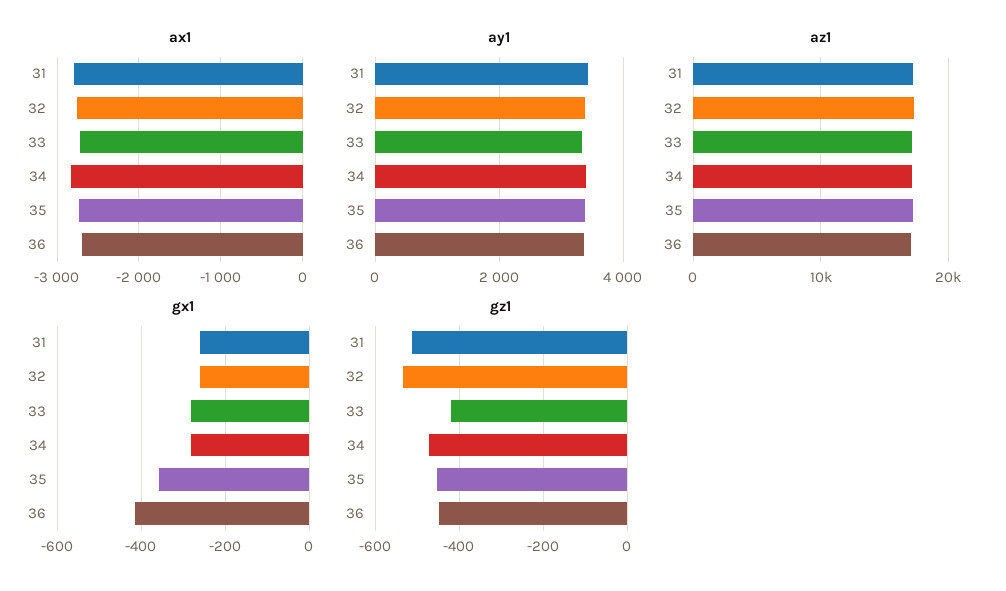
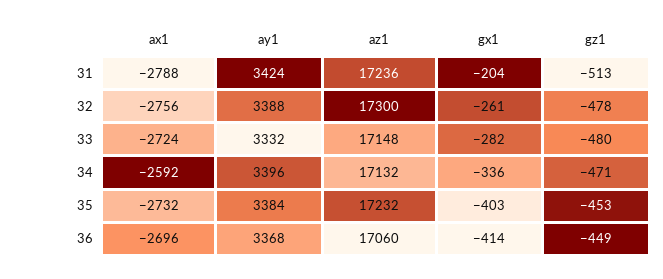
  {
    "ax1": {
      "31": -2788,
      "32": -2756,
      "33": -2724,
-     "34": -2800,
+     "34": -2592,
      "35": -2732,
      "36": -2696
    },
    "ay1": {
      "31": 3424,
      "32": 3388,
      "33": 3332,
      "34": 3396,
      "35": 3384,
      "36": 3368
    },
    "az1": {
      "31": 17236,
      "32": 17300,
      "33": 17148,
      "34": 17132,
      "35": 17232,
      "36": 17060
    },
    "gx1": {
-     "31": -260,
+     "31": -204,
      "32": -261,
      "33": -282,
-     "34": -280,
+     "34": -336,
-     "35": -360,
+     "35": -403,
      "36": -414
    },
    "gz1": {
      "31": -513,
-     "32": -540,
+     "32": -478,
-     "33": -420,
+     "33": -480,
      "34": -471,
      "35": -453,
      "36": -449
    }
  }

